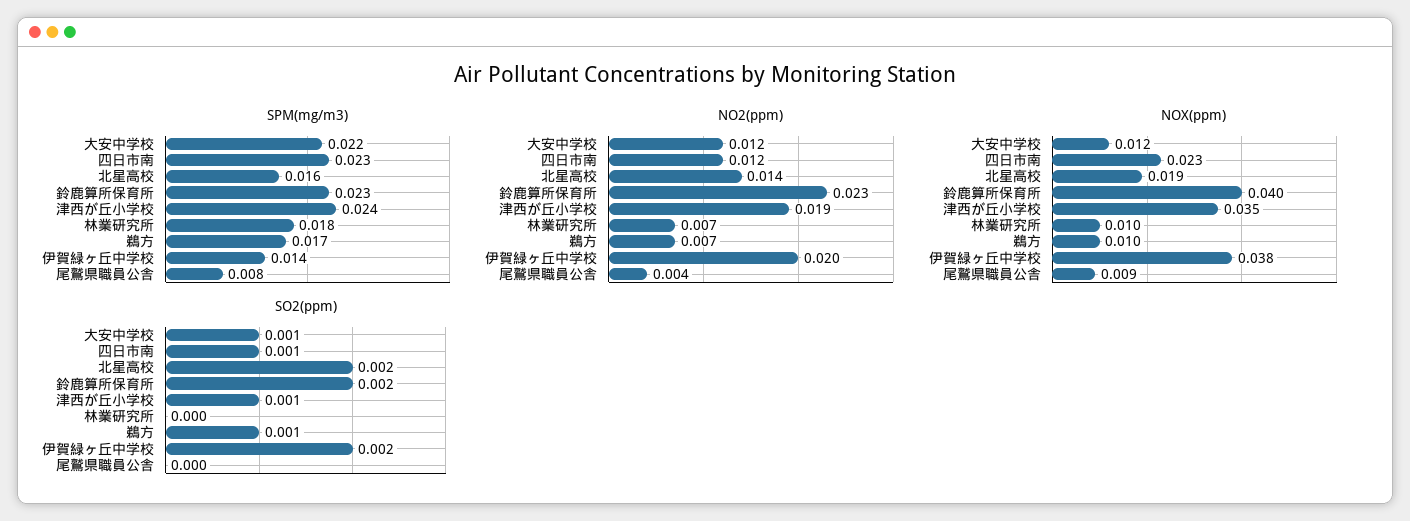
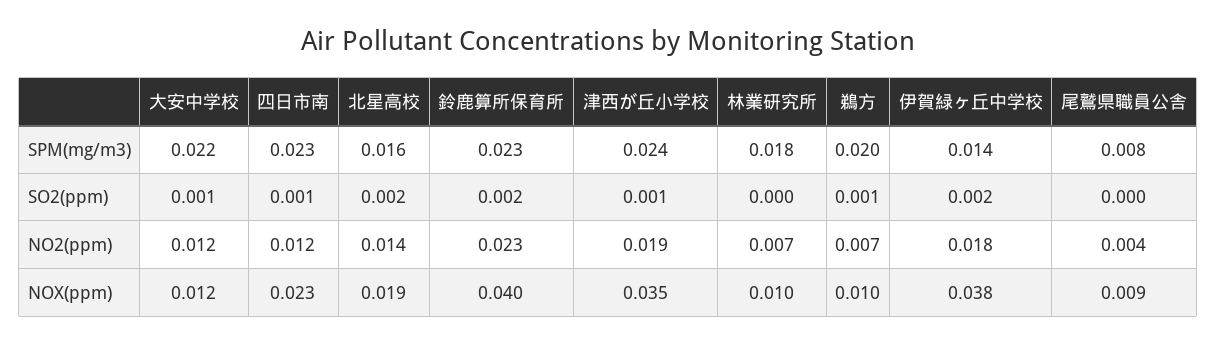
  {
    "SPM(mg/m3)": {
      "大安中学校": 0.022,
      "四日市南": 0.023,
      "北星高校": 0.016,
      "鈴鹿算所保育所": 0.023,
      "津西が丘小学校": 0.024,
      "林業研究所": 0.018,
-     "鵜方": 0.017,
+     "鵜方": 0.02,
      "伊賀緑ヶ丘中学校": 0.014,
      "尾鷲県職員公舎": 0.008
    },
    "NO2(ppm)": {
      "大安中学校": 0.012,
      "四日市南": 0.012,
      "北星高校": 0.014,
      "鈴鹿算所保育所": 0.023,
      "津西が丘小学校": 0.019,
      "林業研究所": 0.007,
      "鵜方": 0.007,
-     "伊賀緑ヶ丘中学校": 0.02,
+     "伊賀緑ヶ丘中学校": 0.018,
      "尾鷲県職員公舎": 0.004
    },
    "NOX(ppm)": {
      "大安中学校": 0.012,
      "四日市南": 0.023,
      "北星高校": 0.019,
      "鈴鹿算所保育所": 0.04,
      "津西が丘小学校": 0.035,
      "林業研究所": 0.01,
      "鵜方": 0.01,
      "伊賀緑ヶ丘中学校": 0.038,
      "尾鷲県職員公舎": 0.009
    },
    "SO2(ppm)": {
      "大安中学校": 0.001,
      "四日市南": 0.001,
      "北星高校": 0.002,
      "鈴鹿算所保育所": 0.002,
      "津西が丘小学校": 0.001,
      "林業研究所": 0,
      "鵜方": 0.001,
      "伊賀緑ヶ丘中学校": 0.002,
      "尾鷲県職員公舎": 0
    }
  }

